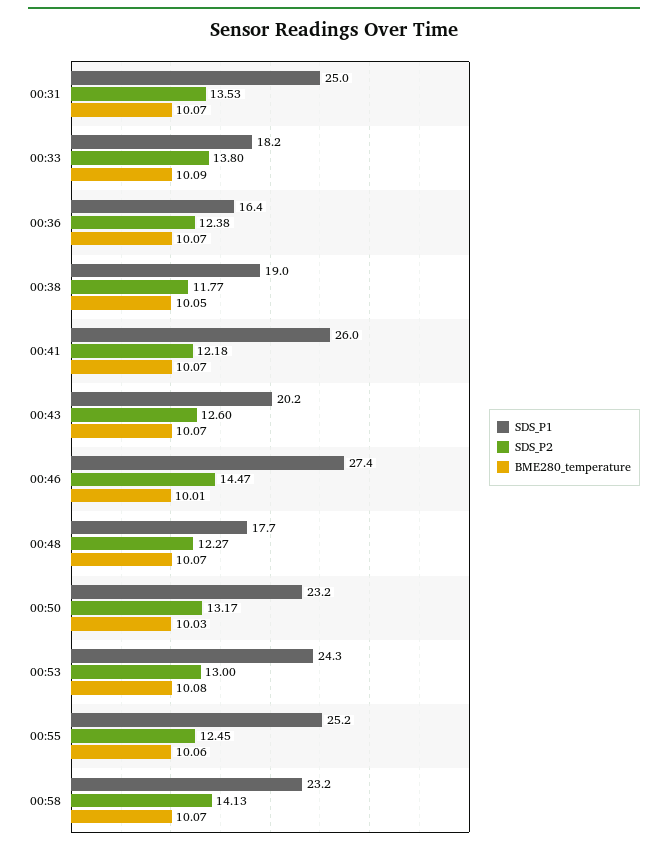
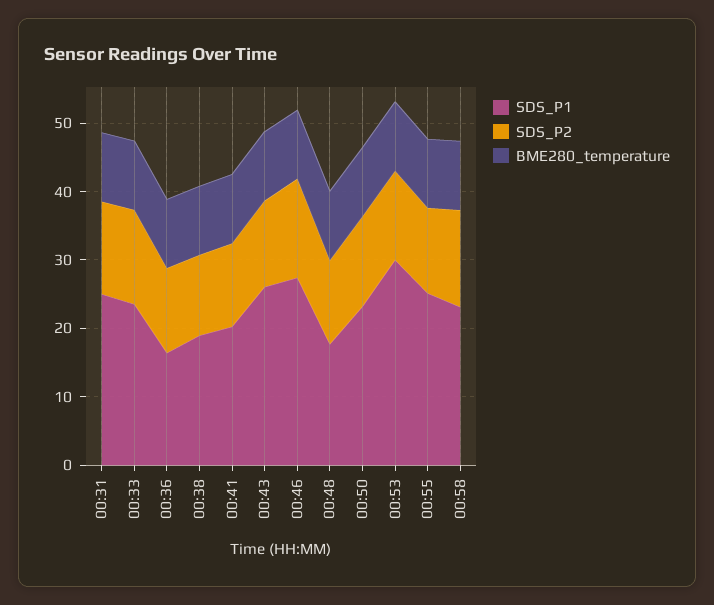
  {
    "SDS_P1": {
      "00:31": 25,
-     "00:33": 18.2,
+     "00:33": 24,
      "00:36": 16.4,
      "00:38": 19,
-     "00:41": 26,
+     "00:41": 20,
-     "00:43": 20.2,
+     "00:43": 26,
      "00:46": 27.4,
      "00:48": 17.7,
      "00:50": 23.2,
-     "00:53": 24.3,
+     "00:53": 30,
      "00:55": 25.2,
      "00:58": 23.2
    },
    "SDS_P2": {
      "00:31": 13.53,
      "00:33": 13.8,
      "00:36": 12.38,
      "00:38": 11.77,
      "00:41": 12.18,
      "00:43": 12.6,
      "00:46": 14.47,
      "00:48": 12.27,
      "00:50": 13.17,
      "00:53": 13,
      "00:55": 12.45,
      "00:58": 14.13
    },
    "BME280_temperature": {
      "00:31": 10.07,
      "00:33": 10.09,
      "00:36": 10.07,
      "00:38": 10.05,
      "00:41": 10.07,
      "00:43": 10.07,
      "00:46": 10.01,
      "00:48": 10.07,
      "00:50": 10.03,
      "00:53": 10.08,
      "00:55": 10.06,
      "00:58": 10.07
    }
  }

